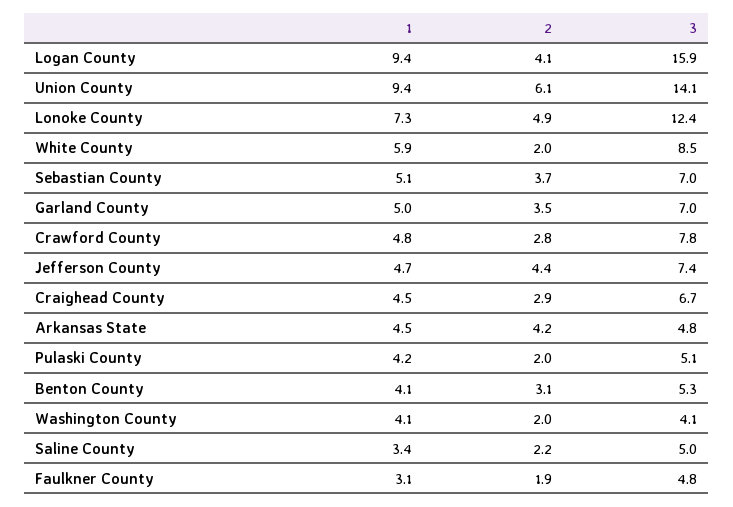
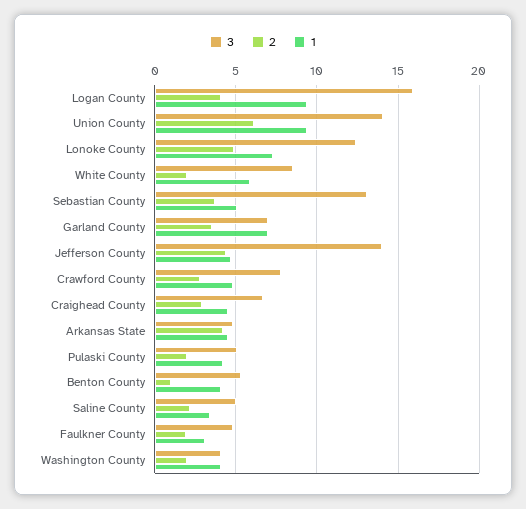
  {
    "1": {
      "Logan County": 9.4,
      "Union County": 9.4,
      "Lonoke County": 7.3,
      "White County": 5.9,
      "Sebastian County": 5.1,
-     "Garland County": 5,
+     "Garland County": 7,
      "Crawford County": 4.8,
      "Jefferson County": 4.7,
      "Craighead County": 4.5,
      "Arkansas State": 4.5,
      "Pulaski County": 4.2,
      "Benton County": 4.1,
      "Washington County": 4.1,
      "Saline County": 3.4,
      "Faulkner County": 3.1
    },
    "2": {
      "Logan County": 4.1,
      "Union County": 6.1,
      "Lonoke County": 4.9,
      "White County": 2,
      "Sebastian County": 3.7,
      "Garland County": 3.5,
      "Crawford County": 2.8,
      "Jefferson County": 4.4,
      "Craighead County": 2.9,
      "Arkansas State": 4.2,
      "Pulaski County": 2,
-     "Benton County": 3.1,
+     "Benton County": 1,
      "Washington County": 2,
      "Saline County": 2.2,
      "Faulkner County": 1.9
    },
    "3": {
      "Logan County": 15.9,
      "Union County": 14.1,
      "Lonoke County": 12.4,
      "White County": 8.5,
-     "Sebastian County": 7,
+     "Sebastian County": 13,
      "Garland County": 7,
      "Crawford County": 7.8,
-     "Jefferson County": 7.4,
+     "Jefferson County": 14,
      "Craighead County": 6.7,
      "Arkansas State": 4.8,
      "Pulaski County": 5.1,
      "Benton County": 5.3,
      "Washington County": 4.1,
      "Saline County": 5,
      "Faulkner County": 4.8
    }
  }

